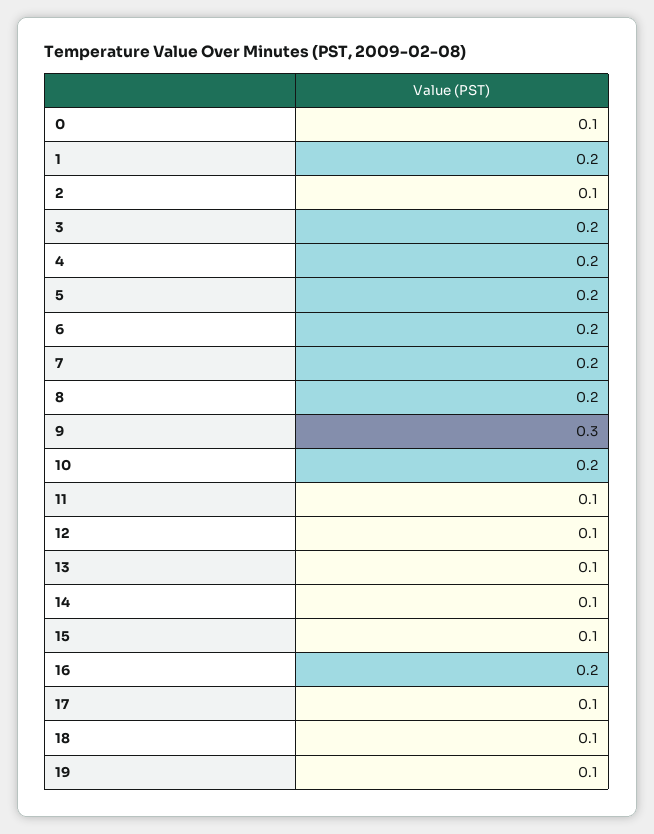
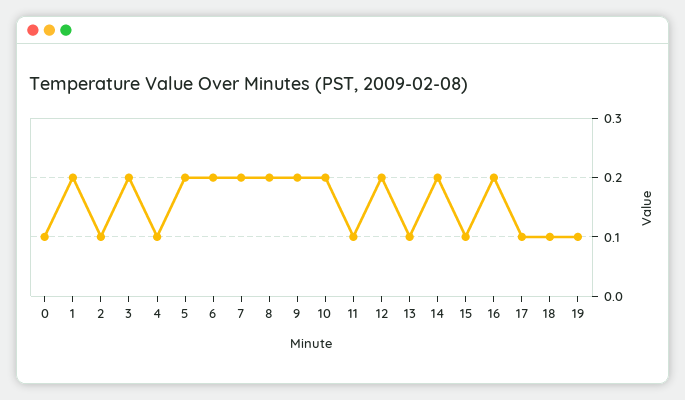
  {
    "0": 0.1,
    "1": 0.2,
    "2": 0.1,
    "3": 0.2,
-   "4": 0.2,
+   "4": 0.1,
    "5": 0.2,
    "6": 0.2,
    "7": 0.2,
    "8": 0.2,
-   "9": 0.3,
+   "9": 0.2,
    "10": 0.2,
    "11": 0.1,
-   "12": 0.1,
+   "12": 0.2,
    "13": 0.1,
-   "14": 0.1,
+   "14": 0.2,
    "15": 0.1,
    "16": 0.2,
    "17": 0.1,
    "18": 0.1,
    "19": 0.1
  }

